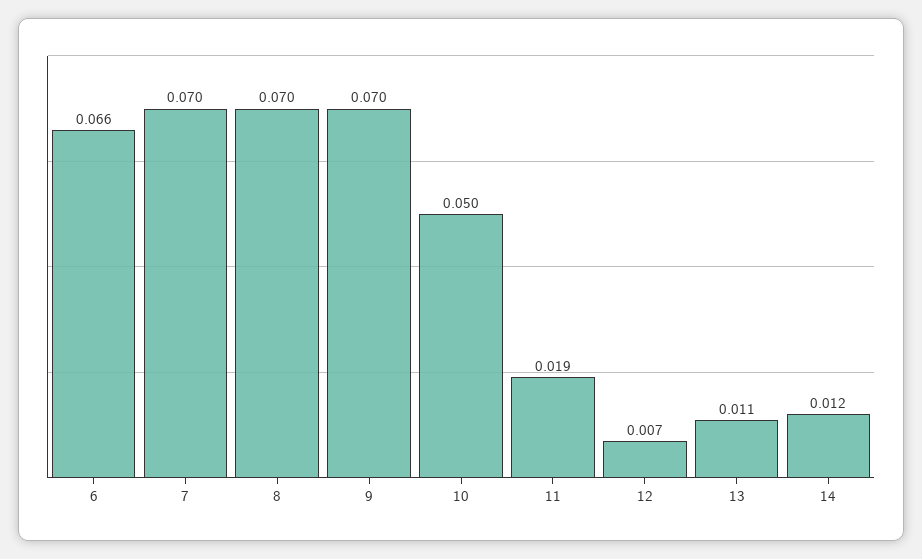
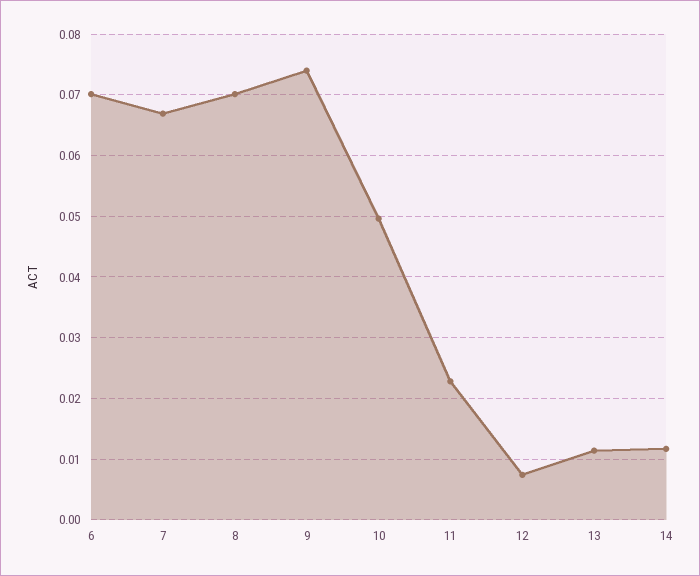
  {
-   "6": 0.066,
+   "6": 0.07,
-   "7": 0.07,
+   "7": 0.067,
    "8": 0.07,
-   "9": 0.07,
+   "9": 0.074,
    "10": 0.05,
-   "11": 0.019,
+   "11": 0.023,
    "12": 0.007,
    "13": 0.011,
    "14": 0.012
  }

